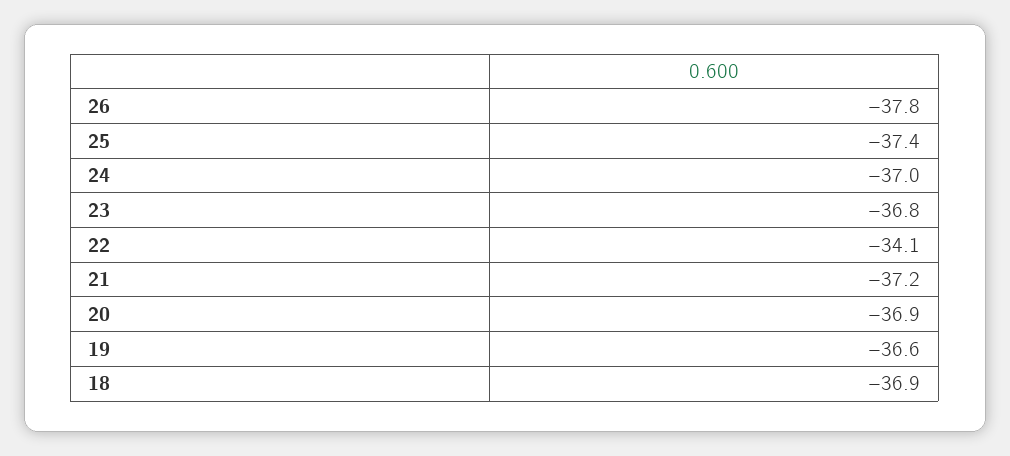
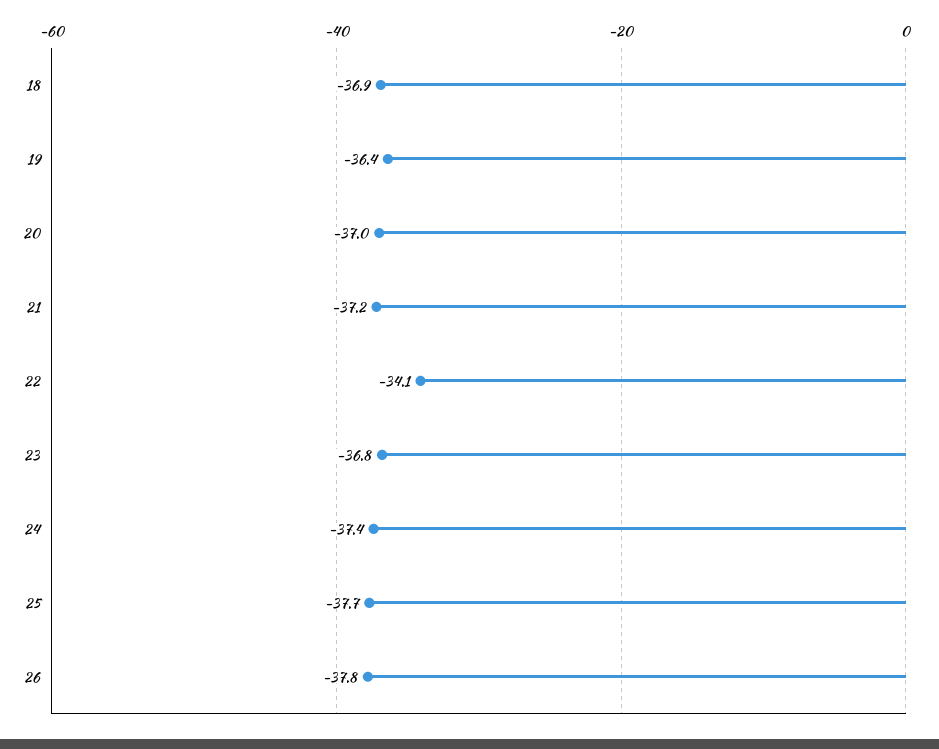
  {
    "26": -37.8,
-   "25": -37.4,
+   "25": -37.7,
-   "24": -37,
+   "24": -37.4,
    "23": -36.8,
    "22": -34.1,
    "21": -37.2,
-   "20": -36.9,
+   "20": -37,
-   "19": -36.6,
+   "19": -36.4,
    "18": -36.9
  }

